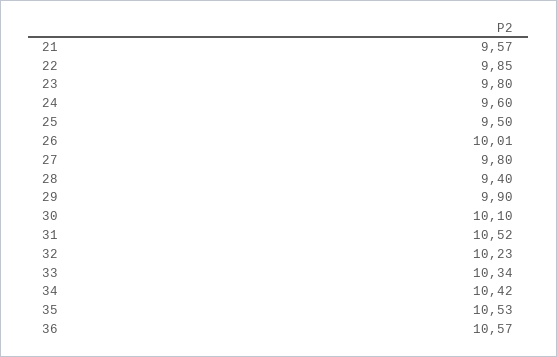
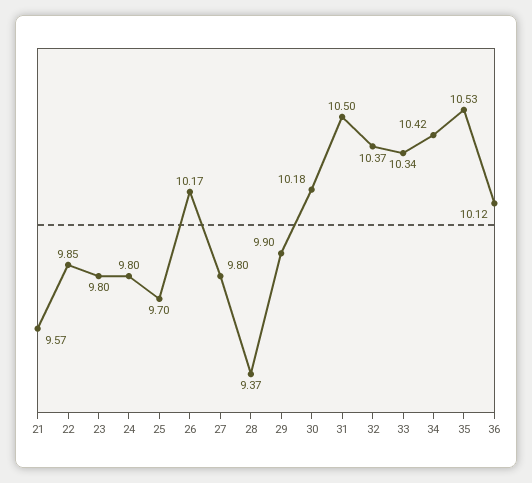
  {
    "21": 9.57,
    "22": 9.85,
    "23": 9.8,
-   "24": 9.6,
+   "24": 9.8,
-   "25": 9.5,
+   "25": 9.7,
-   "26": 10.01,
+   "26": 10.17,
    "27": 9.8,
-   "28": 9.4,
+   "28": 9.37,
    "29": 9.9,
-   "30": 10.1,
+   "30": 10.18,
-   "31": 10.52,
+   "31": 10.5,
-   "32": 10.23,
+   "32": 10.37,
    "33": 10.34,
    "34": 10.42,
    "35": 10.53,
-   "36": 10.57
+   "36": 10.12
  }

